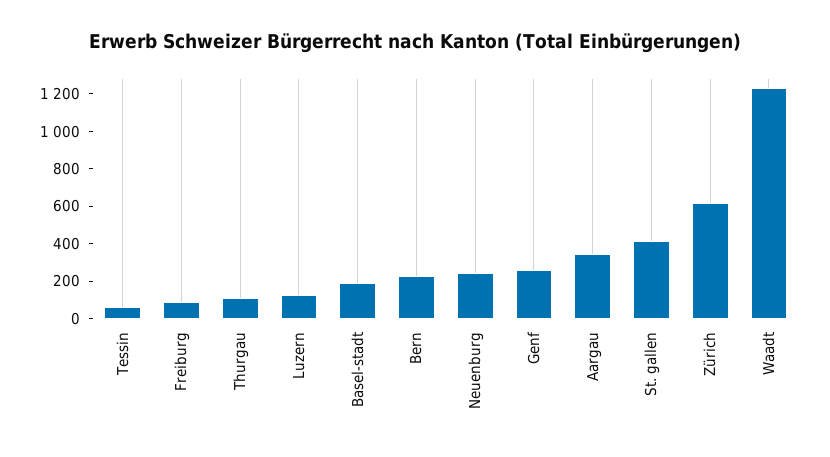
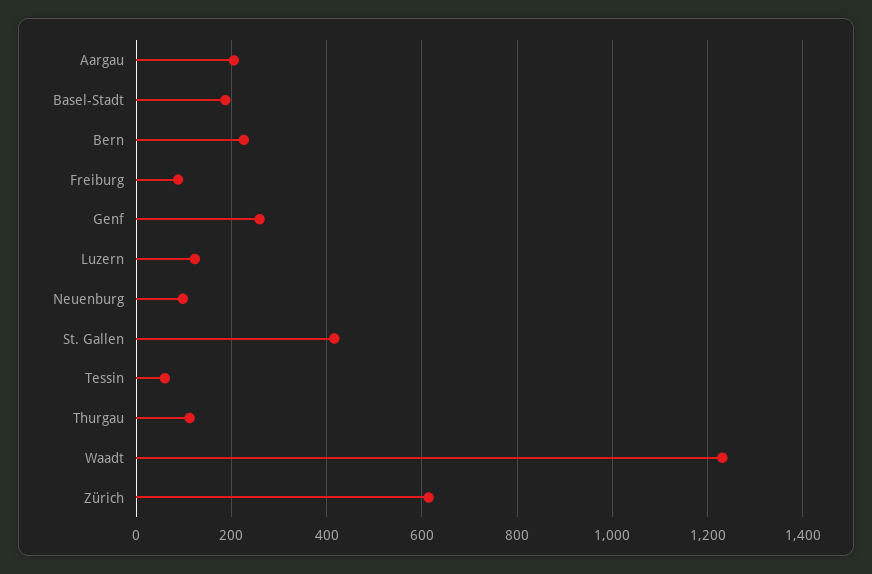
  {
    "Tessin": 60,
    "Freiburg": 80,
    "Thurgau": 120,
    "Luzern": 120,
    "Basel-stadt": 180,
    "Bern": 220,
-   "Neuenburg": 250,
+   "Neuenburg": 100,
    "Genf": 260,
-   "Aargau": 350,
+   "Aargau": 200,
    "St. gallen": 420,
    "Zürich": 620,
    "Waadt": 1240
  }

